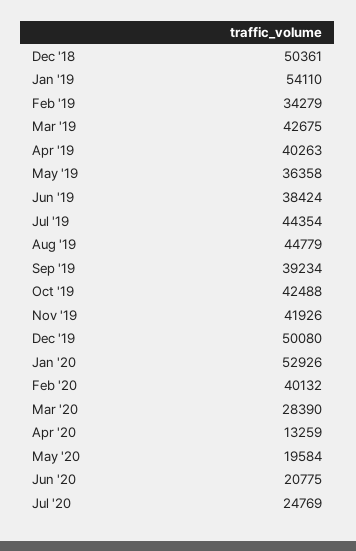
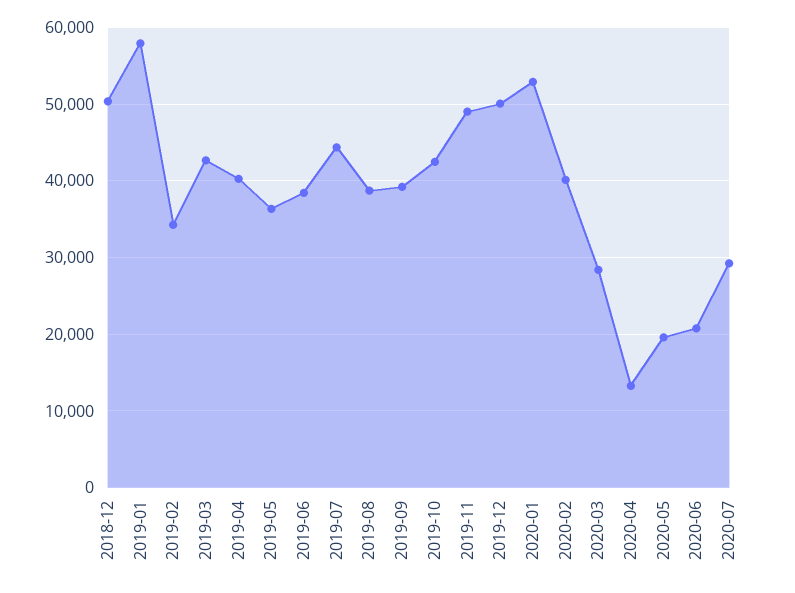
  {
    "Dec '18": 50361,
-   "Jan '19": 54110,
+   "Jan '19": 58000,
    "Feb '19": 34279,
    "Mar '19": 42675,
    "Apr '19": 40263,
    "May '19": 36358,
    "Jun '19": 38424,
    "Jul '19": 44354,
-   "Aug '19": 44779,
+   "Aug '19": 39000,
    "Sep '19": 39234,
    "Oct '19": 42488,
-   "Nov '19": 41926,
+   "Nov '19": 49000,
    "Dec '19": 50080,
    "Jan '20": 52926,
    "Feb '20": 40132,
    "Mar '20": 28390,
    "Apr '20": 13259,
    "May '20": 19584,
    "Jun '20": 20775,
-   "Jul '20": 24769
+   "Jul '20": 29000
  }

